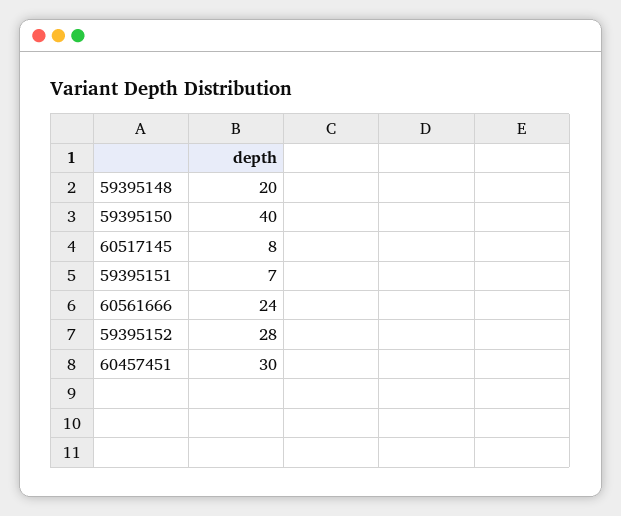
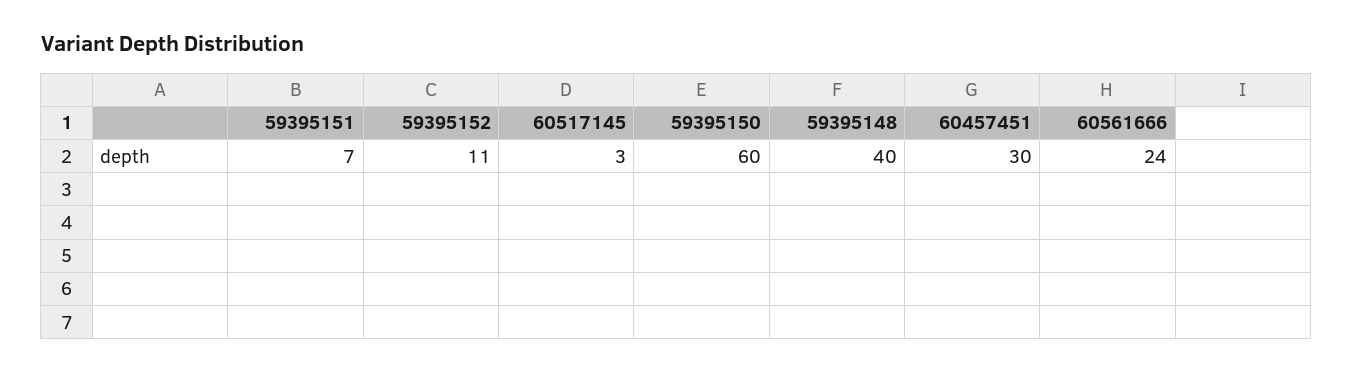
  {
-   "59395148": 20,
+   "59395148": 40,
-   "59395150": 40,
+   "59395150": 60,
-   "60517145": 8,
+   "60517145": 3,
    "59395151": 7,
    "60561666": 24,
-   "59395152": 28,
+   "59395152": 11,
    "60457451": 30
  }

